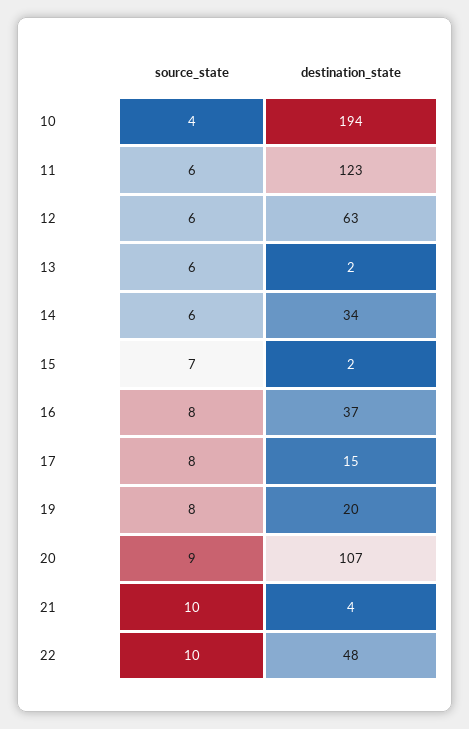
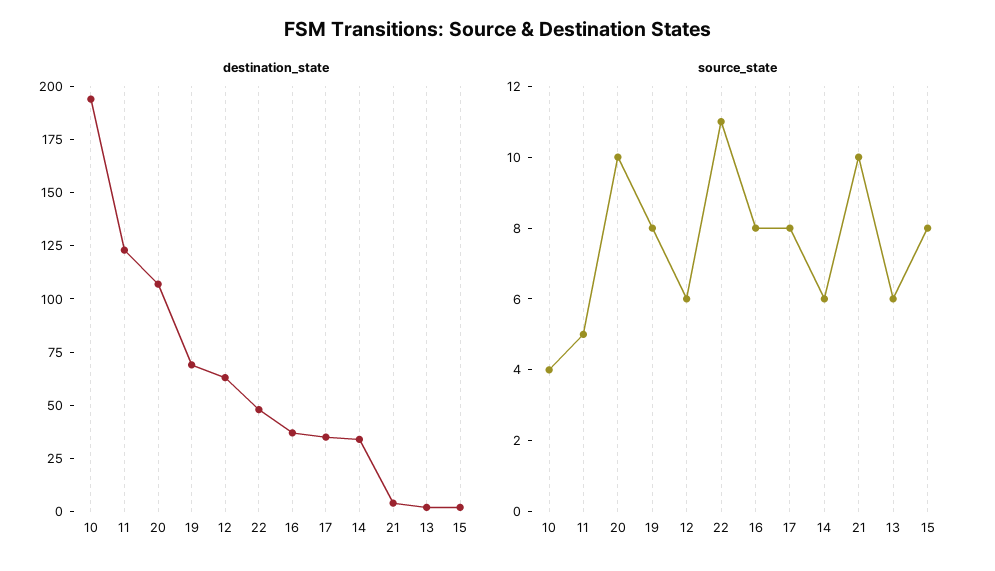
  {
    "source_state": {
      "10": 4,
-     "11": 6,
+     "11": 5,
      "12": 6,
      "13": 6,
      "14": 6,
-     "15": 7,
+     "15": 8,
      "16": 8,
      "17": 8,
      "19": 8,
-     "20": 9,
+     "20": 10,
      "21": 10,
-     "22": 10
+     "22": 11
    },
    "destination_state": {
      "10": 194,
      "11": 123,
      "12": 63,
      "13": 2,
      "14": 34,
      "15": 2,
      "16": 37,
-     "17": 15,
+     "17": 35,
-     "19": 20,
+     "19": 70,
      "20": 107,
      "21": 4,
      "22": 48
    }
  }

